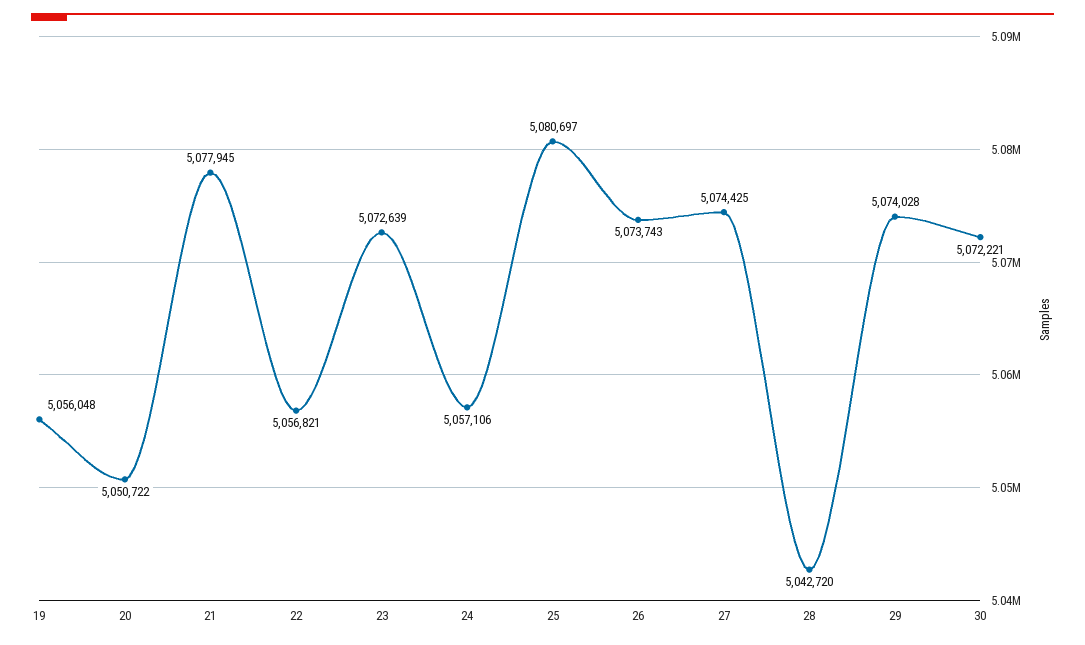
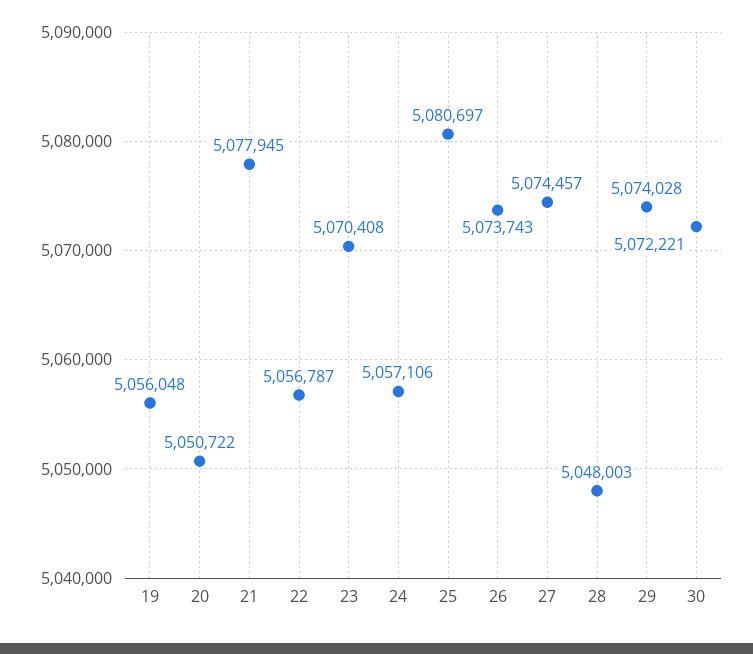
  {
    "19": 5056048,
    "20": 5050722,
    "21": 5077945,
-   "22": 5056821,
+   "22": 5056787,
-   "23": 5072639,
+   "23": 5070408,
    "24": 5057106,
    "25": 5080697,
    "26": 5073743,
-   "27": 5074425,
+   "27": 5074457,
-   "28": 5042720,
+   "28": 5048003,
    "29": 5074028,
    "30": 5072221
  }

